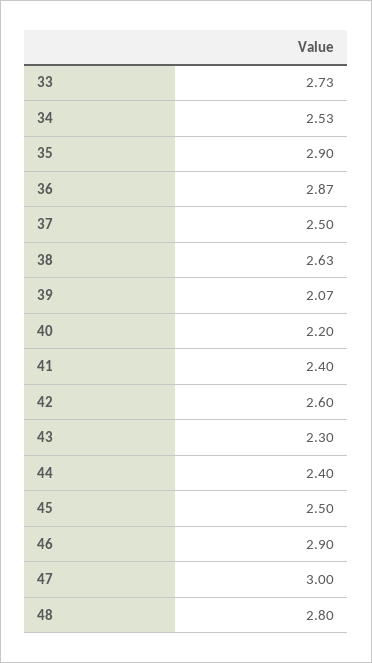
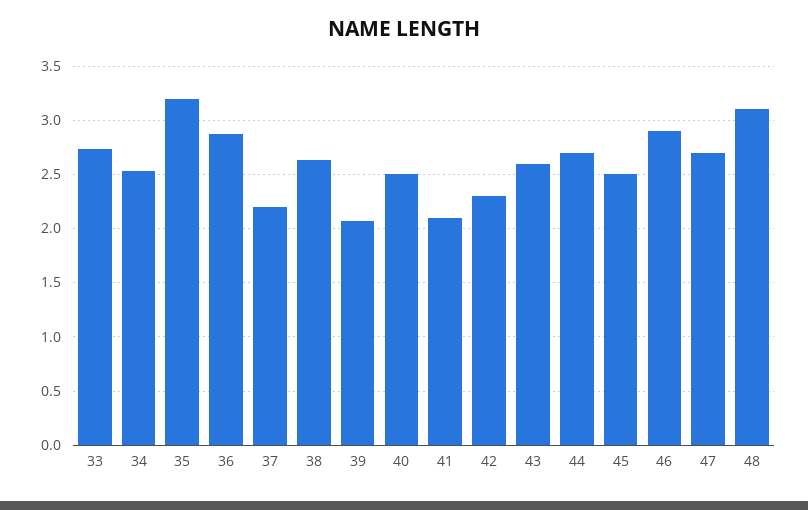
  {
    "33": 2.73,
    "34": 2.53,
-   "35": 2.9,
+   "35": 3.2,
    "36": 2.87,
-   "37": 2.5,
+   "37": 2.2,
    "38": 2.63,
    "39": 2.07,
-   "40": 2.2,
+   "40": 2.5,
-   "41": 2.4,
+   "41": 2.1,
-   "42": 2.6,
+   "42": 2.3,
-   "43": 2.3,
+   "43": 2.6,
-   "44": 2.4,
+   "44": 2.7,
    "45": 2.5,
    "46": 2.9,
-   "47": 3,
+   "47": 2.7,
-   "48": 2.8
+   "48": 3.1
  }

